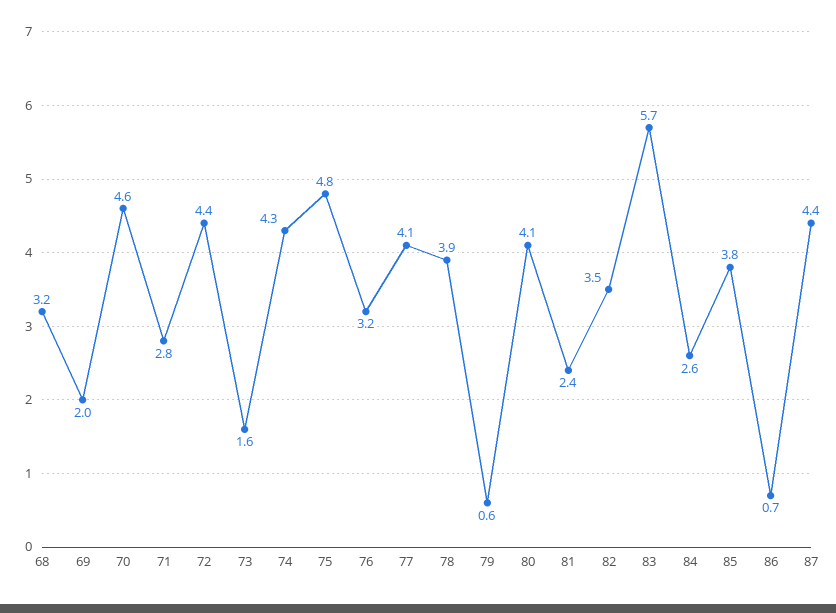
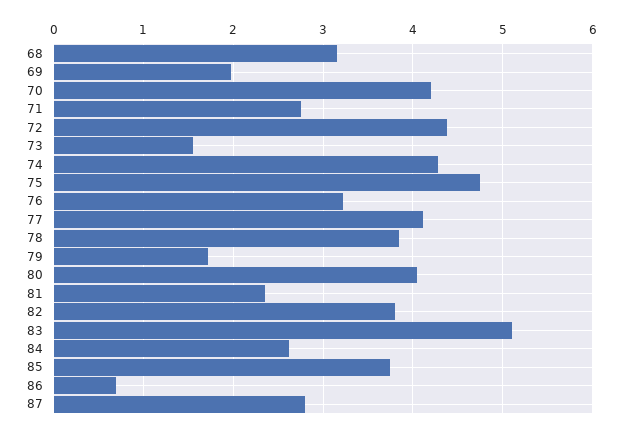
  {
    "68": 3.2,
    "69": 2,
-   "70": 4.6,
+   "70": 4.2,
    "71": 2.8,
    "72": 4.4,
    "73": 1.6,
    "74": 4.3,
    "75": 4.8,
    "76": 3.2,
    "77": 4.1,
    "78": 3.9,
-   "79": 0.6,
+   "79": 1.7,
    "80": 4.1,
    "81": 2.4,
-   "82": 3.5,
+   "82": 3.8,
-   "83": 5.7,
+   "83": 5.1,
    "84": 2.6,
    "85": 3.8,
    "86": 0.7,
-   "87": 4.4
+   "87": 2.8
  }

